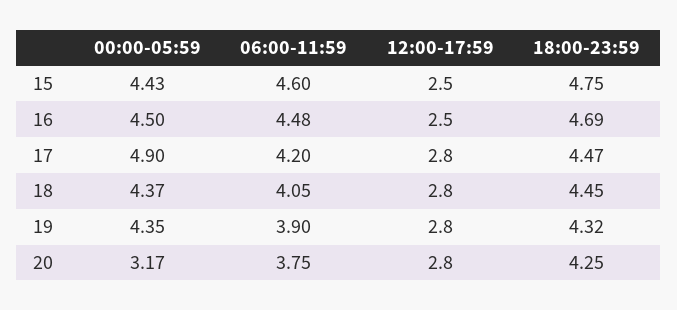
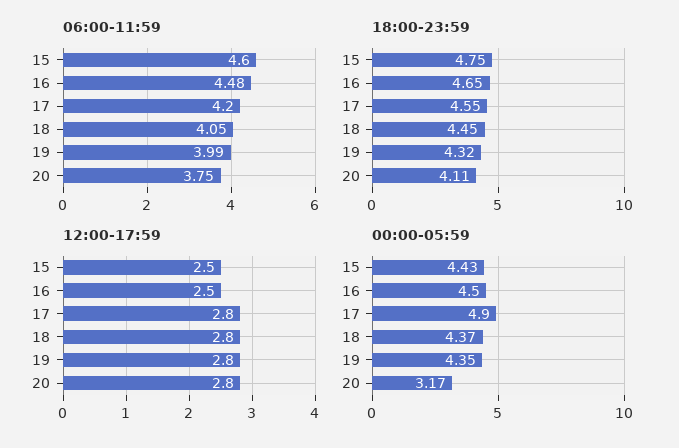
  {
    "00:00-05:59": {
      "15": 4.43,
      "16": 4.5,
      "17": 4.9,
      "18": 4.37,
      "19": 4.35,
      "20": 3.17
    },
    "06:00-11:59": {
      "15": 4.6,
      "16": 4.48,
      "17": 4.2,
      "18": 4.05,
-     "19": 3.9,
+     "19": 3.99,
      "20": 3.75
    },
    "12:00-17:59": {
      "15": 2.5,
      "16": 2.5,
      "17": 2.8,
      "18": 2.8,
      "19": 2.8,
      "20": 2.8
    },
    "18:00-23:59": {
      "15": 4.75,
-     "16": 4.69,
+     "16": 4.65,
-     "17": 4.47,
+     "17": 4.55,
      "18": 4.45,
      "19": 4.32,
-     "20": 4.25
+     "20": 4.11
    }
  }

